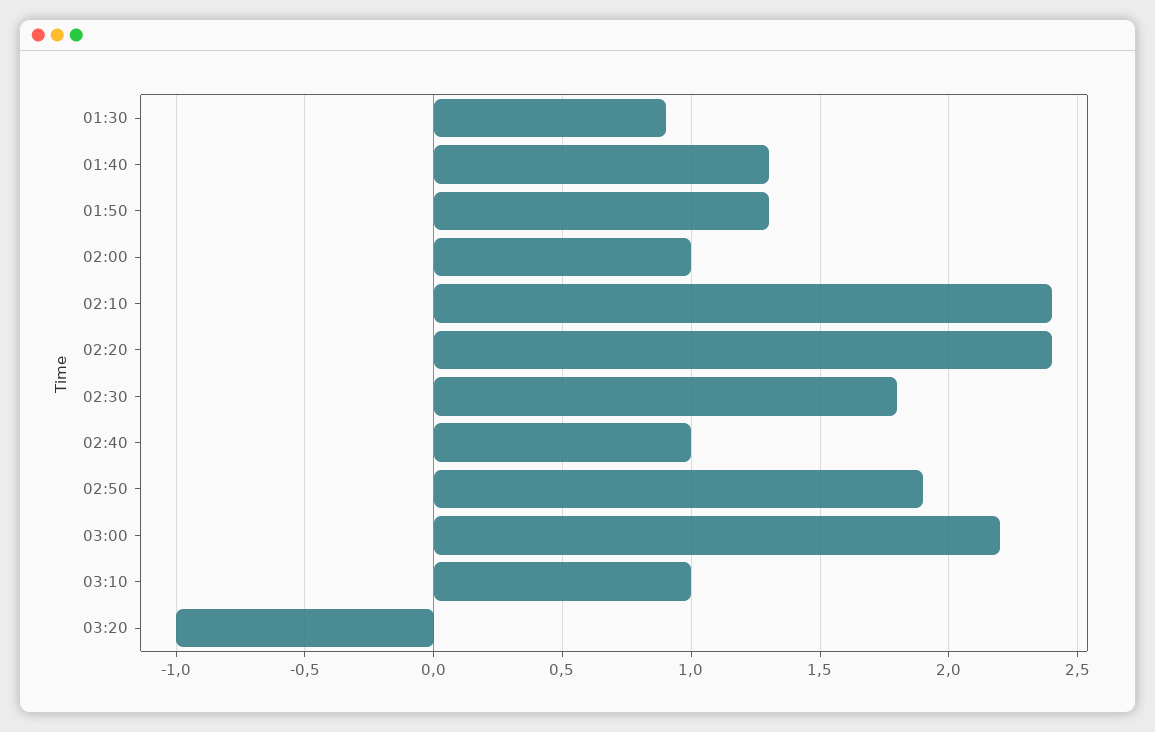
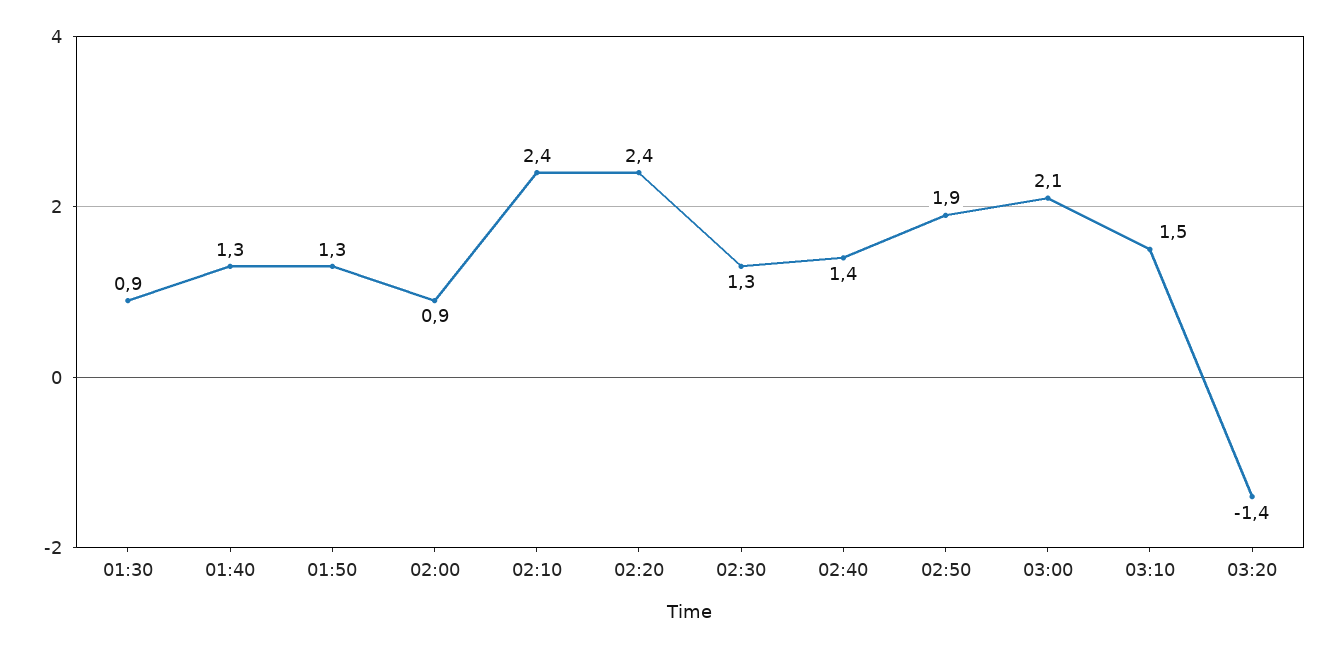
  {
    "01:30": 0.9,
    "01:40": 1.3,
    "01:50": 1.3,
-   "02:00": 1,
+   "02:00": 0.9,
    "02:10": 2.4,
    "02:20": 2.4,
-   "02:30": 1.8,
+   "02:30": 1.3,
-   "02:40": 1,
+   "02:40": 1.4,
    "02:50": 1.9,
-   "03:00": 2.2,
+   "03:00": 2.1,
-   "03:10": 1,
+   "03:10": 1.5,
-   "03:20": -1
+   "03:20": -1.4
  }

